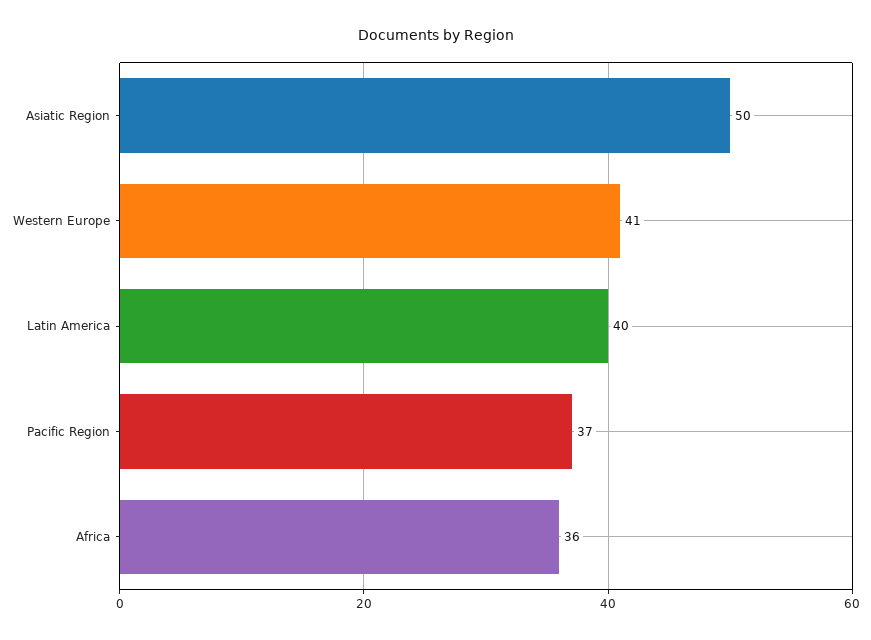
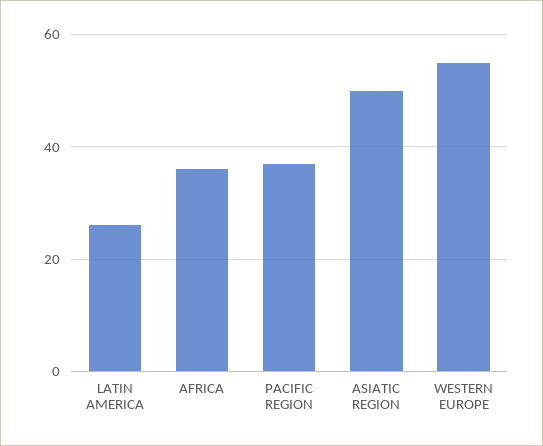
  {
    "Asiatic Region": 50,
-   "Western Europe": 41,
+   "Western Europe": 55,
-   "Latin America": 40,
+   "Latin America": 25,
    "Pacific Region": 37,
    "Africa": 36
  }

